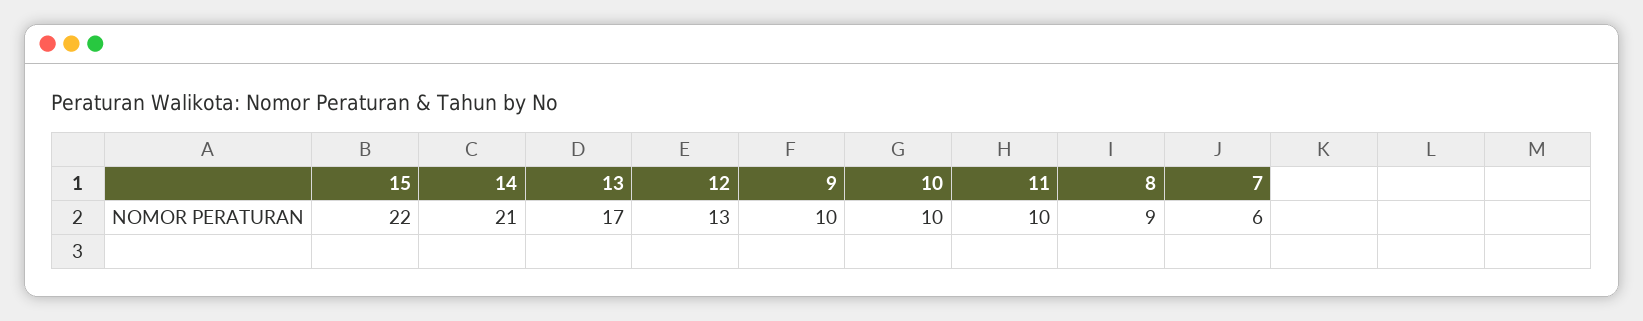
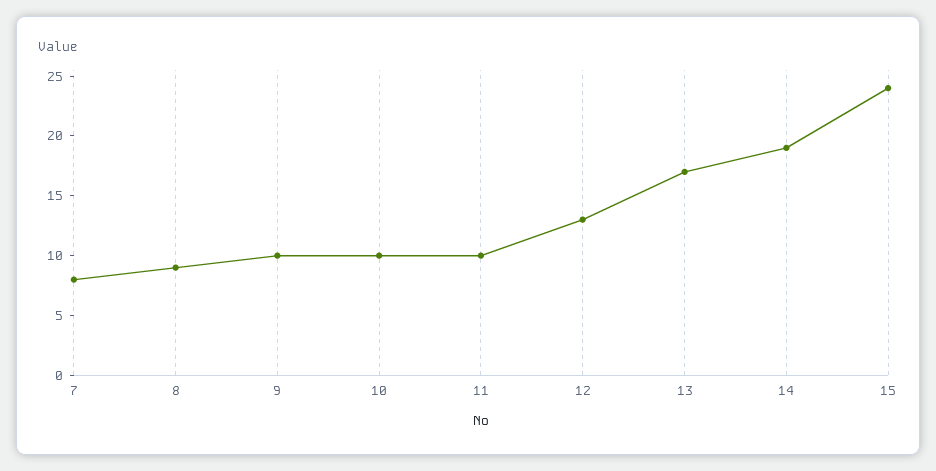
  {
-   "15": 22,
+   "15": 24,
-   "14": 21,
+   "14": 19,
    "13": 17,
    "12": 13,
    "9": 10,
    "10": 10,
    "11": 10,
    "8": 9,
-   "7": 6
+   "7": 8
  }

